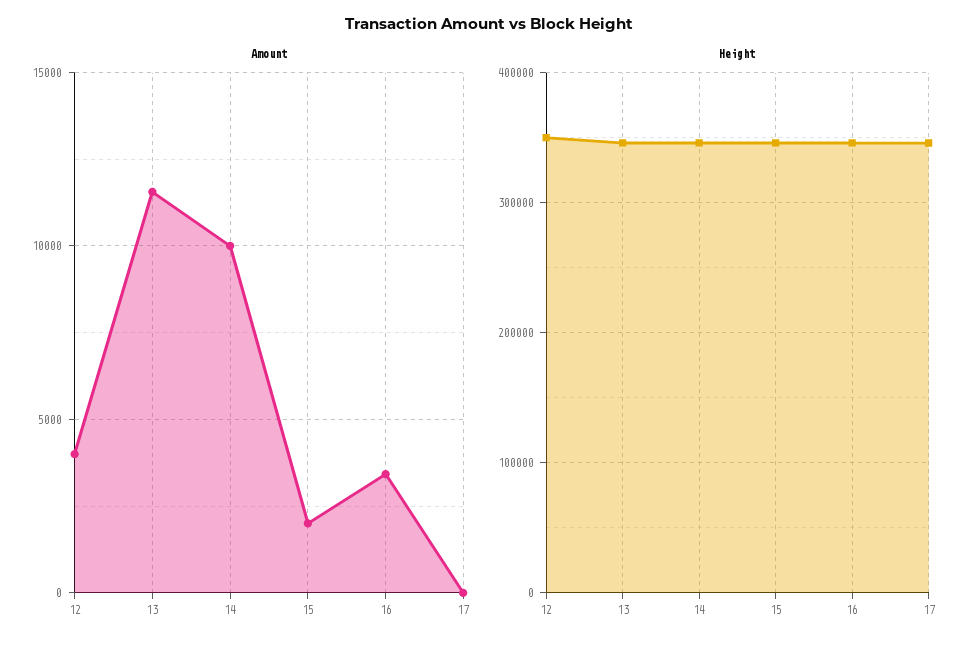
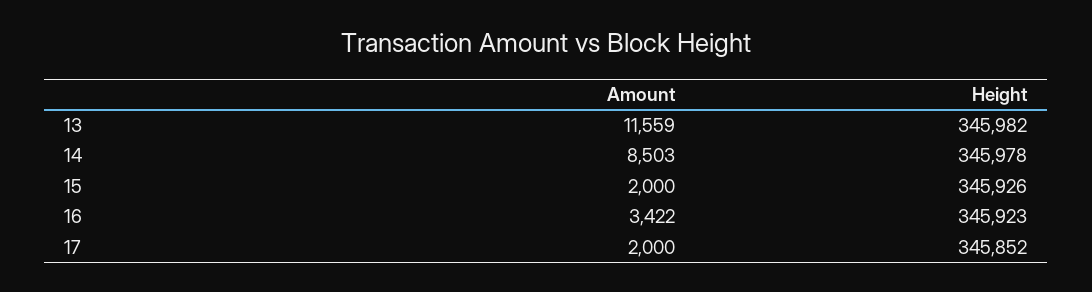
  {
    "Amount": {
-     "12": 4000,
      "13": 11559,
-     "14": 10000,
+     "14": 8503,
      "15": 2000,
      "16": 3422,
-     "17": 0
+     "17": 2000
    },
    "Height": {
-     "12": 350000,
      "13": 345982,
      "14": 345978,
      "15": 345926,
      "16": 345923,
      "17": 345852
    }
  }

